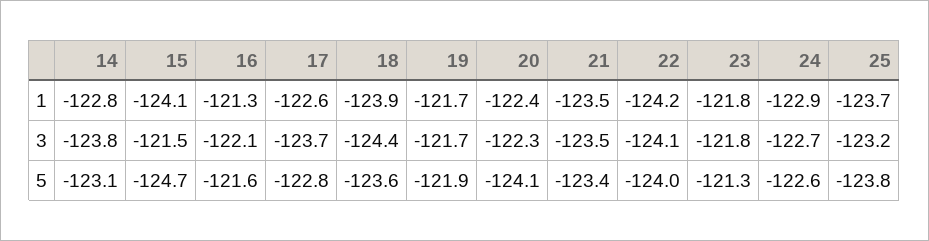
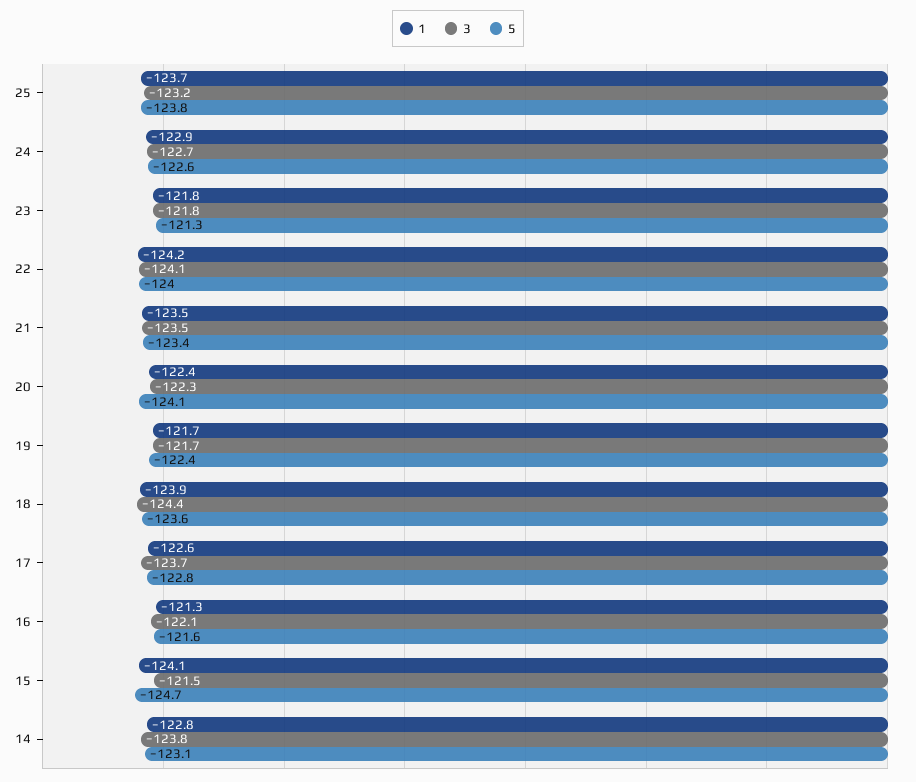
  {
    "1": {
      "14": -122.8,
      "15": -124.1,
      "16": -121.3,
      "17": -122.6,
      "18": -123.9,
      "19": -121.7,
      "20": -122.4,
      "21": -123.5,
      "22": -124.2,
      "23": -121.8,
      "24": -122.9,
      "25": -123.7
    },
    "3": {
      "14": -123.8,
      "15": -121.5,
      "16": -122.1,
      "17": -123.7,
      "18": -124.4,
      "19": -121.7,
      "20": -122.3,
      "21": -123.5,
      "22": -124.1,
      "23": -121.8,
      "24": -122.7,
      "25": -123.2
    },
    "5": {
      "14": -123.1,
      "15": -124.7,
      "16": -121.6,
      "17": -122.8,
      "18": -123.6,
-     "19": -121.9,
+     "19": -122.4,
      "20": -124.1,
      "21": -123.4,
      "22": -124,
      "23": -121.3,
      "24": -122.6,
      "25": -123.8
    }
  }

